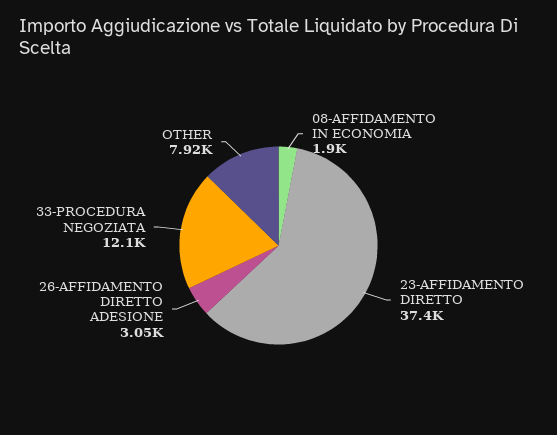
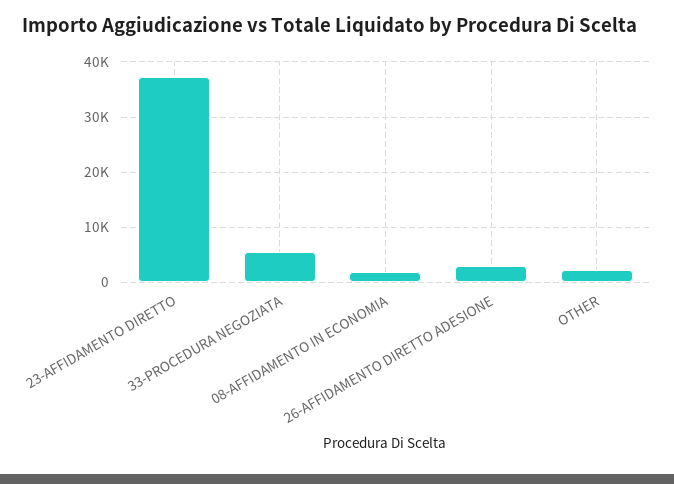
  {
    "08-AFFIDAMENTO IN ECONOMIA": 1900,
    "23-AFFIDAMENTO DIRETTO": 37400,
    "26-AFFIDAMENTO DIRETTO ADESIONE": 3050,
-   "33-PROCEDURA NEGOZIATA": 12100,
+   "33-PROCEDURA NEGOZIATA": 6000,
-   "OTHER": 7920
+   "OTHER": 2000
  }

